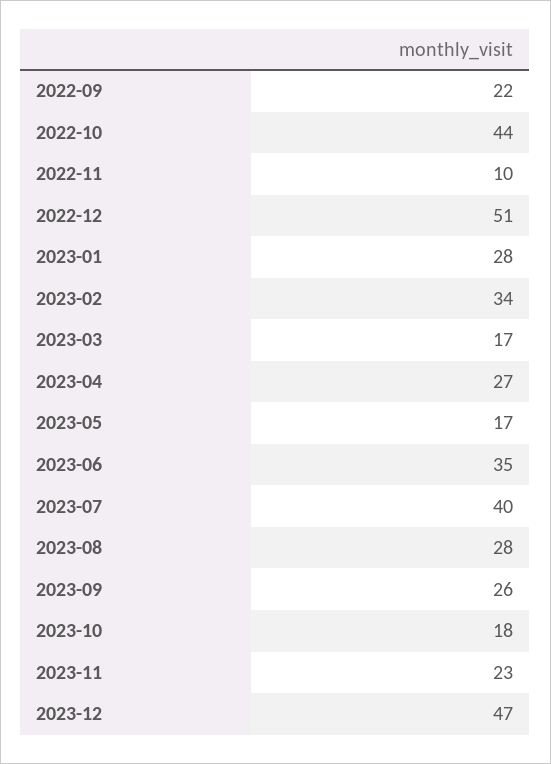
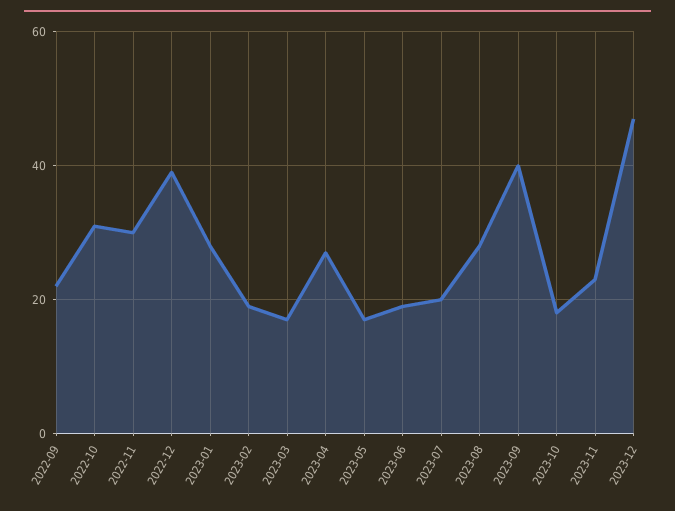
  {
    "2022-09": 22,
-   "2022-10": 44,
+   "2022-10": 30,
-   "2022-11": 10,
+   "2022-11": 30,
-   "2022-12": 51,
+   "2022-12": 40,
    "2023-01": 28,
-   "2023-02": 34,
+   "2023-02": 20,
    "2023-03": 17,
    "2023-04": 27,
    "2023-05": 17,
-   "2023-06": 35,
+   "2023-06": 20,
-   "2023-07": 40,
+   "2023-07": 20,
    "2023-08": 28,
-   "2023-09": 26,
+   "2023-09": 40,
    "2023-10": 18,
    "2023-11": 23,
    "2023-12": 47
  }

